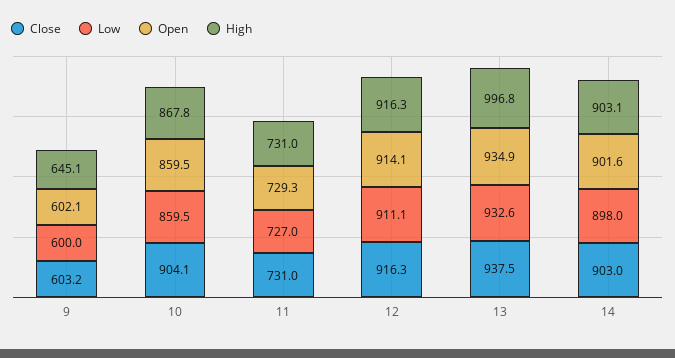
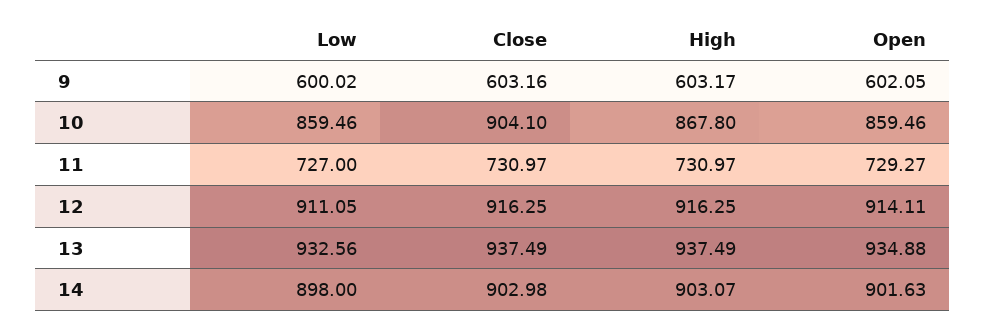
  {
    "Close": {
      "9": 603.16,
      "10": 904.1,
      "11": 730.97,
      "12": 916.25,
      "13": 937.49,
      "14": 902.98
    },
    "Low": {
      "9": 600.02,
      "10": 859.46,
      "11": 727,
      "12": 911.05,
      "13": 932.56,
      "14": 898
    },
    "Open": {
      "9": 602.05,
      "10": 859.46,
      "11": 729.27,
      "12": 914.11,
      "13": 934.88,
      "14": 901.63
    },
    "High": {
-     "9": 645.1,
+     "9": 603.17,
      "10": 867.8,
      "11": 730.97,
      "12": 916.25,
-     "13": 996.8,
+     "13": 937.49,
      "14": 903.07
    }
  }

